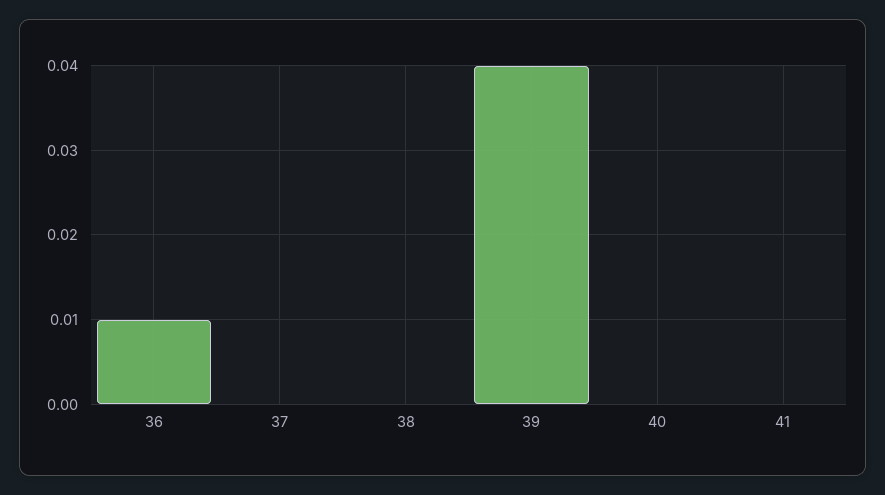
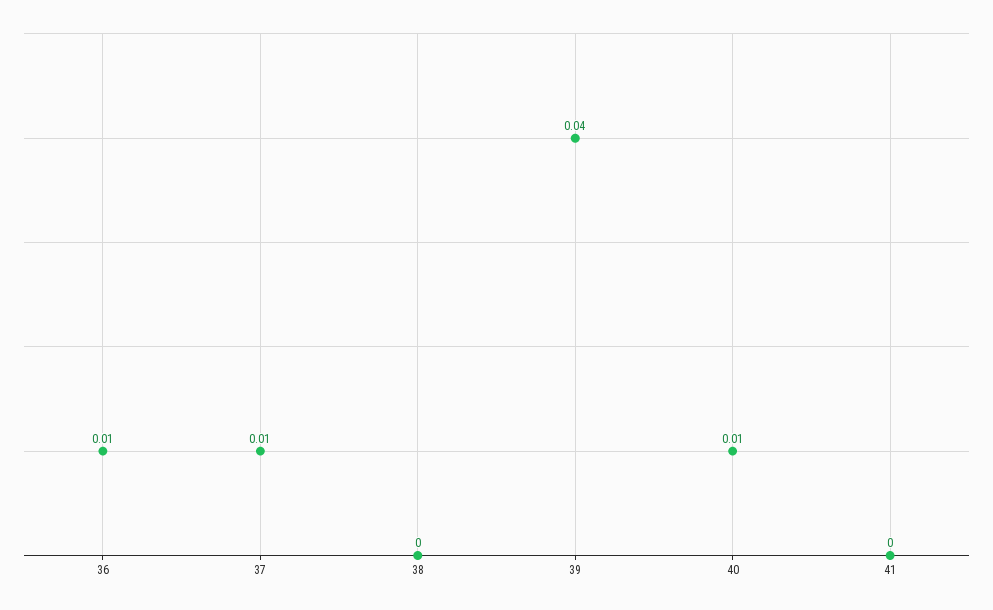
  {
    "36": 0.01,
-   "37": 0,
+   "37": 0.01,
    "38": 0,
    "39": 0.04,
-   "40": 0,
+   "40": 0.01,
    "41": 0
  }

